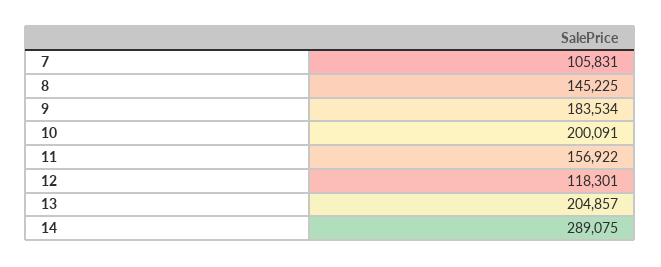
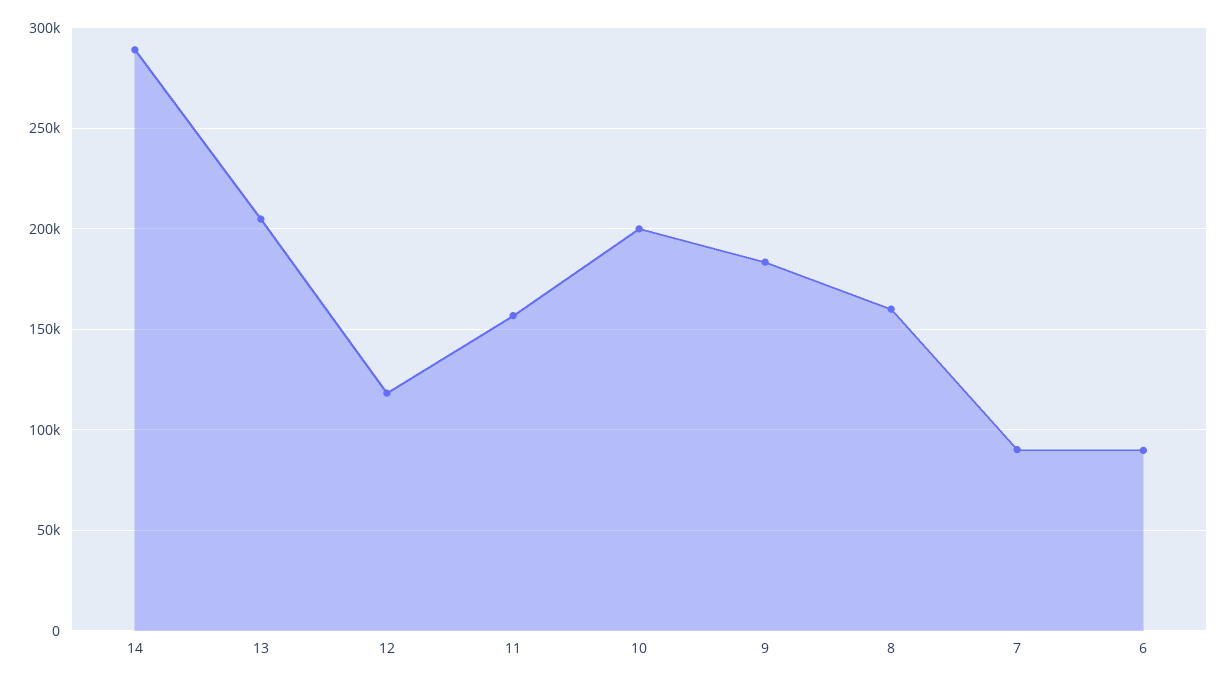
  {
-   "7": 105831,
+   "7": 90000,
-   "8": 145225,
+   "8": 160000,
    "9": 183534,
    "10": 200091,
    "11": 156922,
    "12": 118301,
    "13": 204857,
-   "14": 289075
+   "14": 289075,
+   "6": 90000
  }

